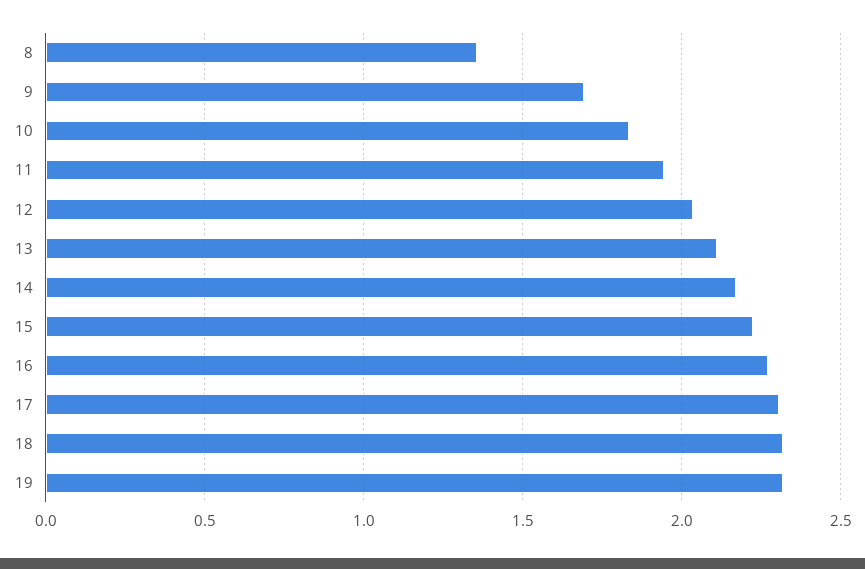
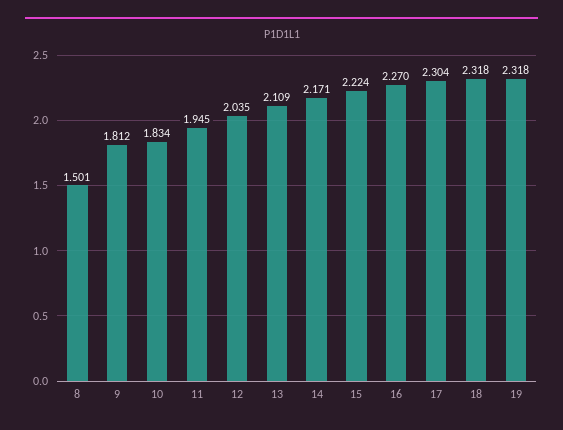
  {
-   "8": 1.35,
+   "8": 1.501,
-   "9": 1.7,
+   "9": 1.812,
    "10": 1.834,
    "11": 1.945,
    "12": 2.035,
    "13": 2.109,
    "14": 2.171,
    "15": 2.224,
    "16": 2.27,
    "17": 2.304,
    "18": 2.318,
    "19": 2.318
  }

